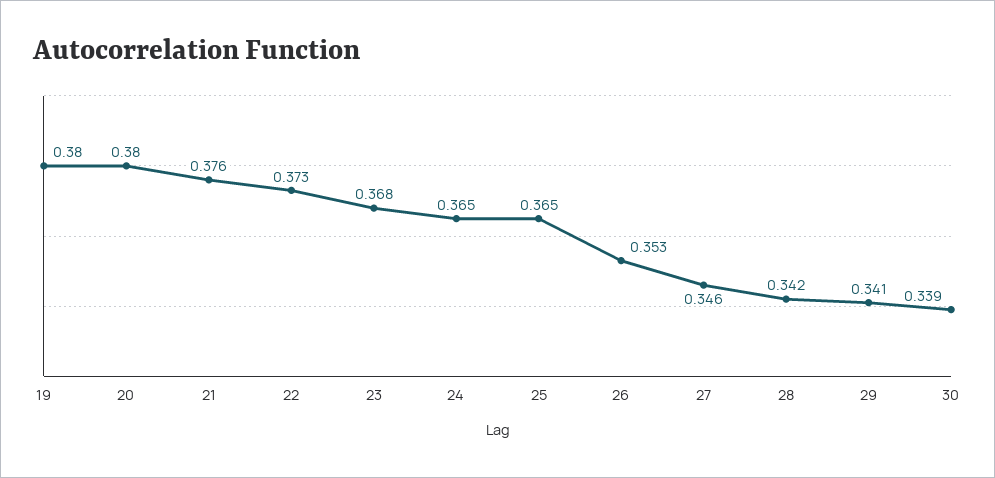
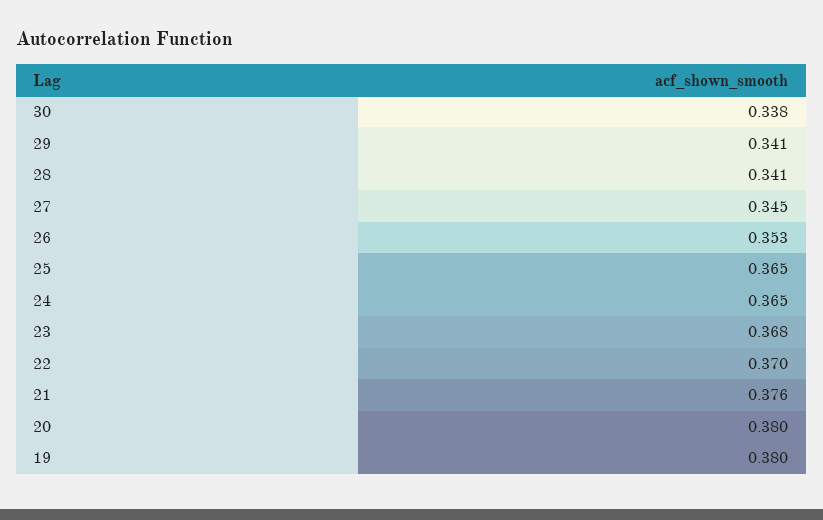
  {
    "19": 0.38,
    "20": 0.38,
    "21": 0.376,
-   "22": 0.373,
+   "22": 0.37,
    "23": 0.368,
    "24": 0.365,
    "25": 0.365,
    "26": 0.353,
-   "27": 0.346,
+   "27": 0.345,
-   "28": 0.342,
+   "28": 0.341,
    "29": 0.341,
-   "30": 0.339
+   "30": 0.338
  }

